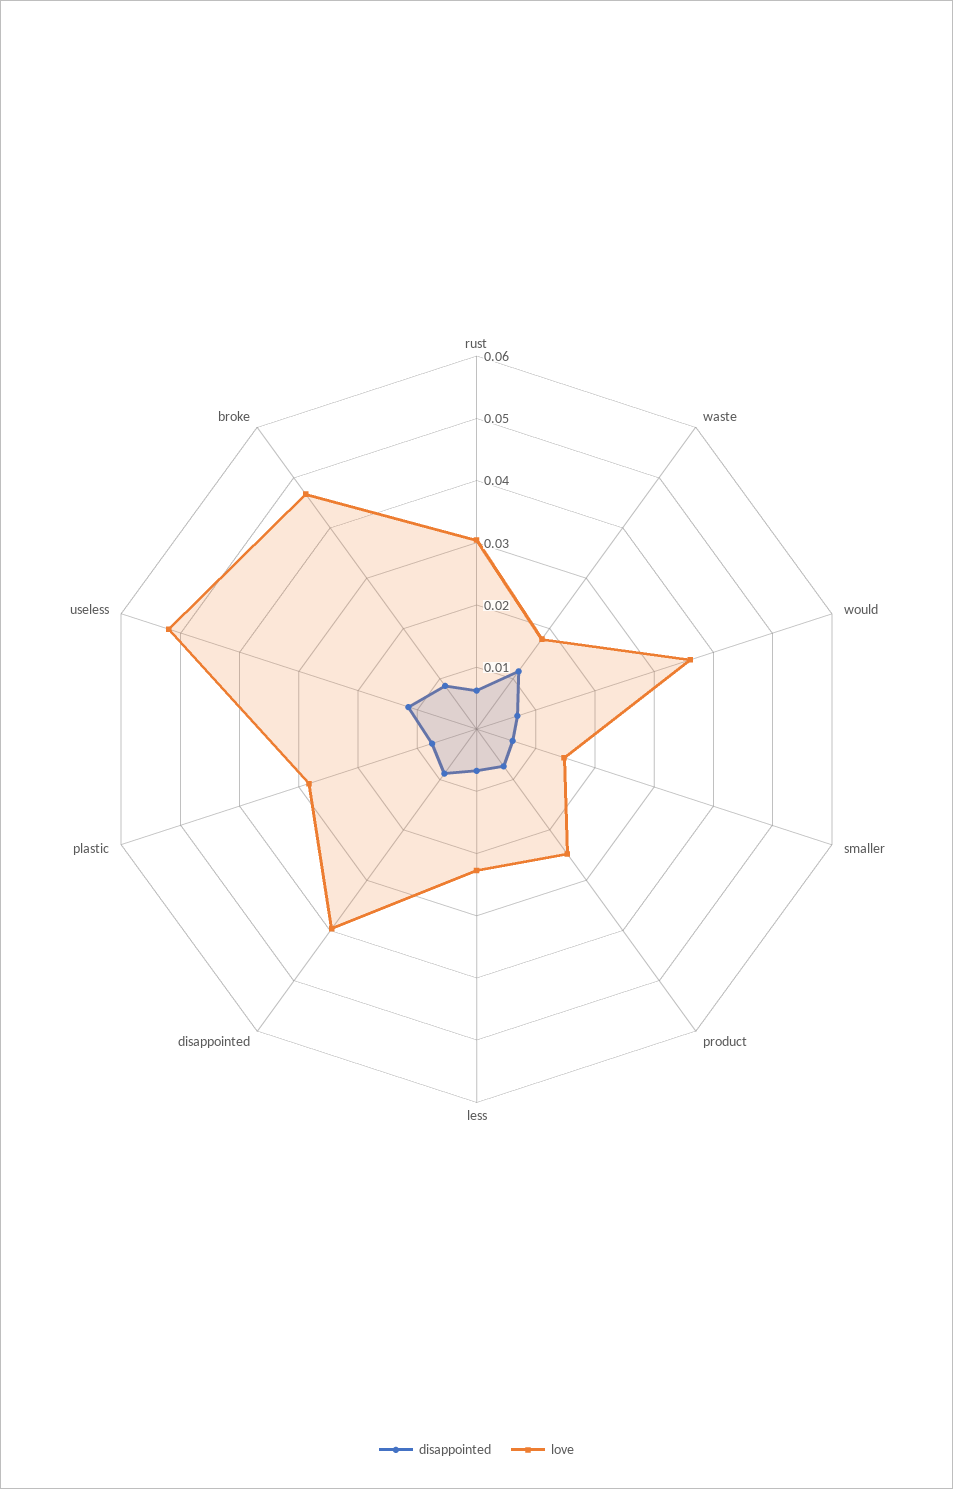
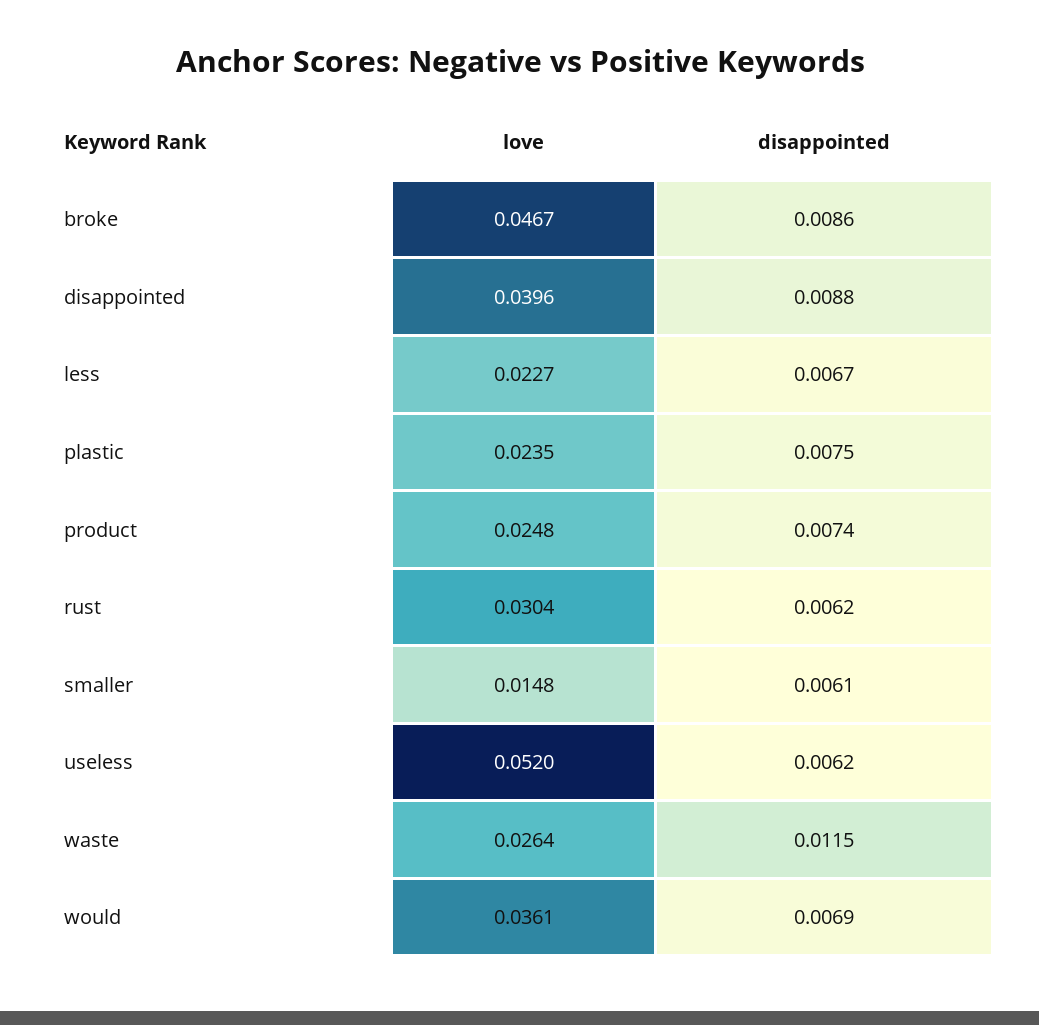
  {
    "disappointed": {
      "rust": 0.0062,
      "waste": 0.0115,
      "would": 0.0069,
      "smaller": 0.0061,
      "product": 0.0074,
      "less": 0.0067,
      "disappointed": 0.0088,
      "plastic": 0.0075,
-     "useless": 0.012,
+     "useless": 0.0062,
      "broke": 0.0086
    },
    "love": {
      "rust": 0.0304,
-     "waste": 0.018,
+     "waste": 0.0264,
      "would": 0.0361,
      "smaller": 0.0148,
      "product": 0.0248,
      "less": 0.0227,
      "disappointed": 0.0396,
-     "plastic": 0.028,
+     "plastic": 0.0235,
      "useless": 0.052,
      "broke": 0.0467
    }
  }

